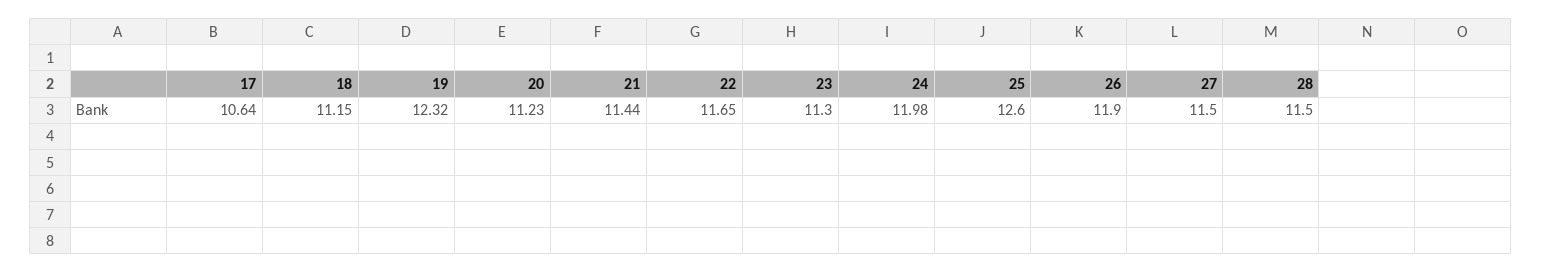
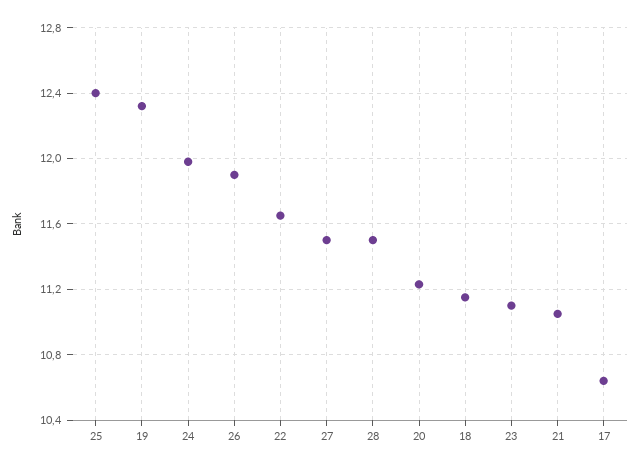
  {
    "17": 10.64,
    "18": 11.15,
    "19": 12.32,
    "20": 11.23,
-   "21": 11.44,
+   "21": 11.05,
    "22": 11.65,
-   "23": 11.3,
+   "23": 11.1,
    "24": 11.98,
-   "25": 12.6,
+   "25": 12.4,
    "26": 11.9,
    "27": 11.5,
    "28": 11.5
  }

